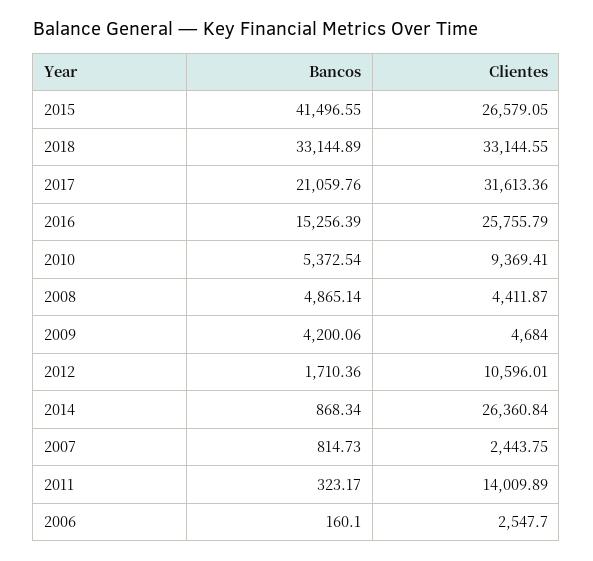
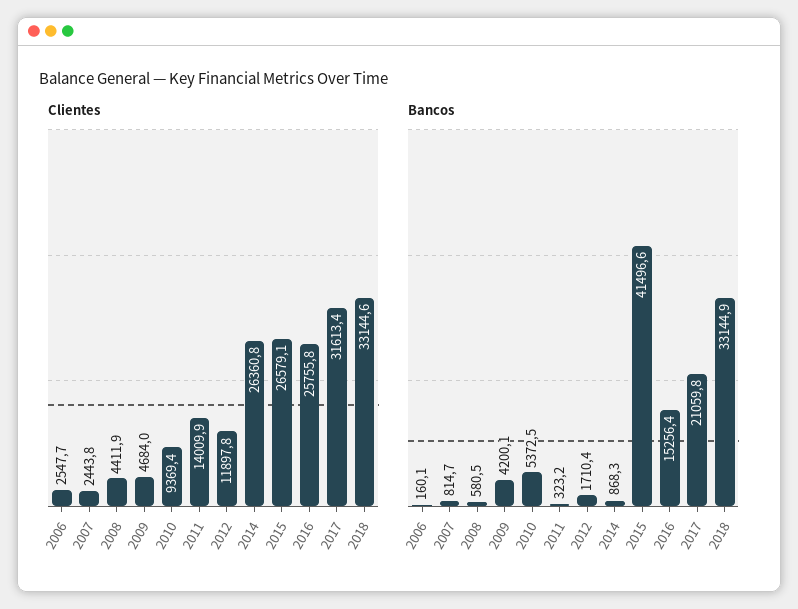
  {
    "Bancos": {
      "2015": 41496.55,
      "2018": 33144.89,
      "2017": 21059.76,
      "2016": 15256.39,
      "2010": 5372.54,
-     "2008": 4865.14,
+     "2008": 580.5,
      "2009": 4200.06,
      "2012": 1710.36,
      "2014": 868.34,
      "2007": 814.73,
      "2011": 323.17,
      "2006": 160.1
    },
    "Clientes": {
      "2015": 26579.05,
      "2018": 33144.55,
      "2017": 31613.36,
      "2016": 25755.79,
      "2010": 9369.41,
      "2008": 4411.87,
      "2009": 4684,
-     "2012": 10596.01,
+     "2012": 11897.8,
      "2014": 26360.84,
      "2007": 2443.75,
      "2011": 14009.89,
      "2006": 2547.7
    }
  }

